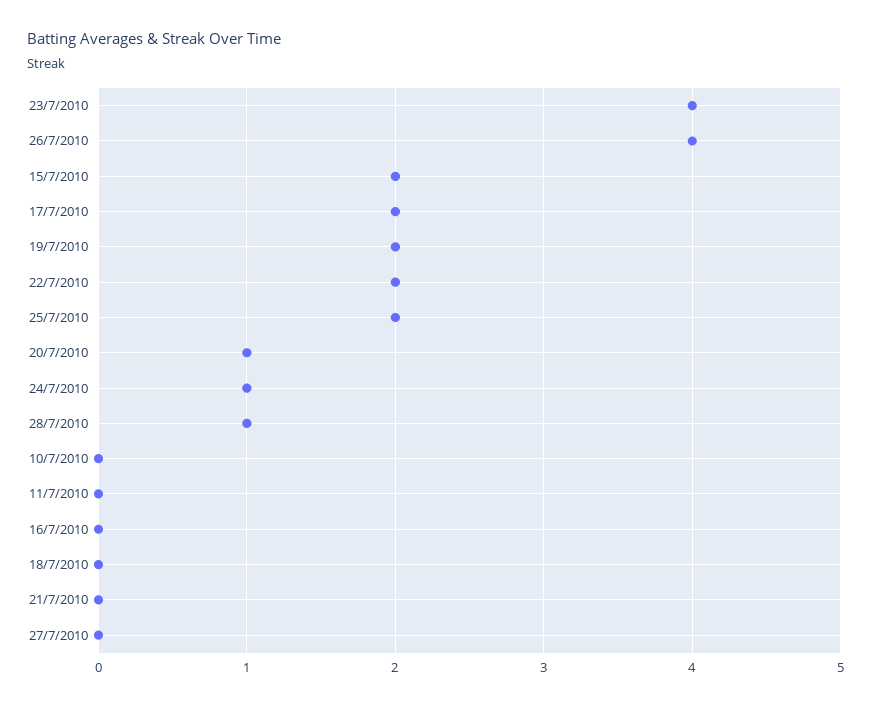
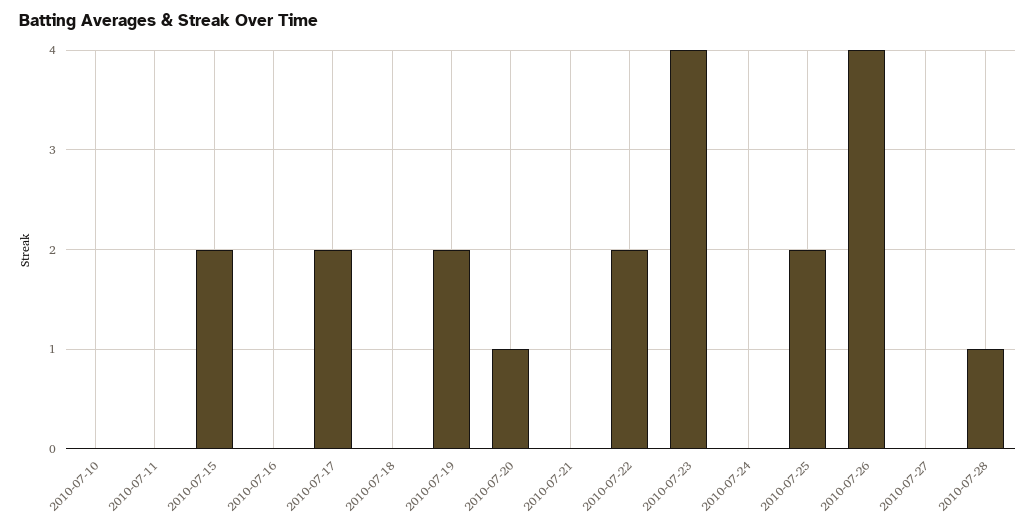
  {
    "23/7/2010": 4,
    "26/7/2010": 4,
    "15/7/2010": 2,
    "17/7/2010": 2,
    "19/7/2010": 2,
    "22/7/2010": 2,
    "25/7/2010": 2,
    "20/7/2010": 1,
-   "24/7/2010": 1,
+   "24/7/2010": 0,
    "28/7/2010": 1,
    "10/7/2010": 0,
    "11/7/2010": 0,
    "16/7/2010": 0,
    "18/7/2010": 0,
    "21/7/2010": 0,
    "27/7/2010": 0
  }

